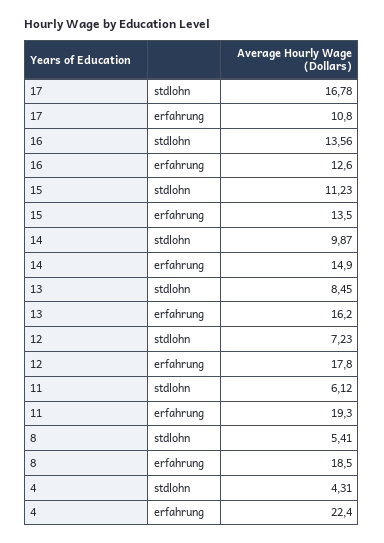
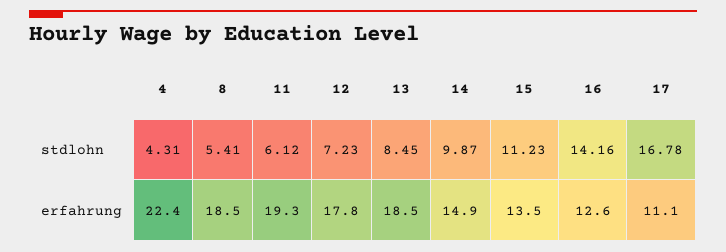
  {
    "17": {
      "stdlohn": 16.78,
-     "erfahrung": 10.8
+     "erfahrung": 11.1
    },
    "16": {
-     "stdlohn": 13.56,
+     "stdlohn": 14.16,
      "erfahrung": 12.6
    },
    "15": {
      "stdlohn": 11.23,
      "erfahrung": 13.5
    },
    "14": {
      "stdlohn": 9.87,
      "erfahrung": 14.9
    },
    "13": {
      "stdlohn": 8.45,
-     "erfahrung": 16.2
+     "erfahrung": 18.5
    },
    "12": {
      "stdlohn": 7.23,
      "erfahrung": 17.8
    },
    "11": {
      "stdlohn": 6.12,
      "erfahrung": 19.3
    },
    "8": {
      "stdlohn": 5.41,
      "erfahrung": 18.5
    },
    "4": {
      "stdlohn": 4.31,
      "erfahrung": 22.4
    }
  }

